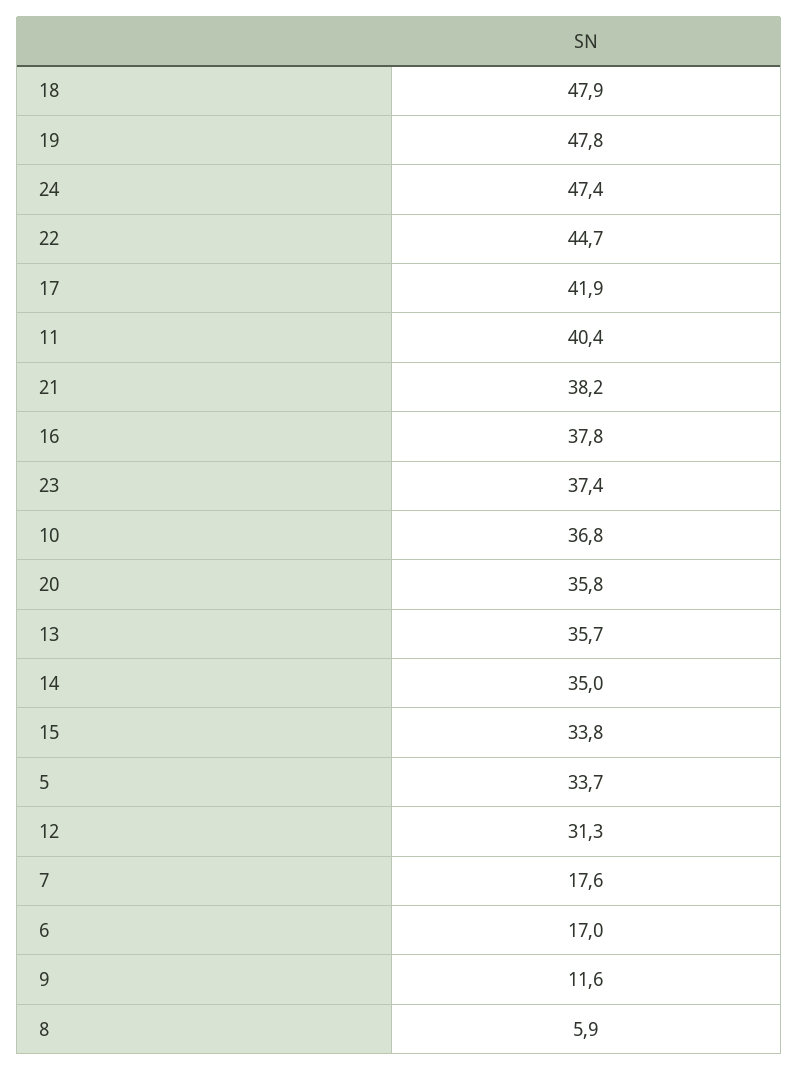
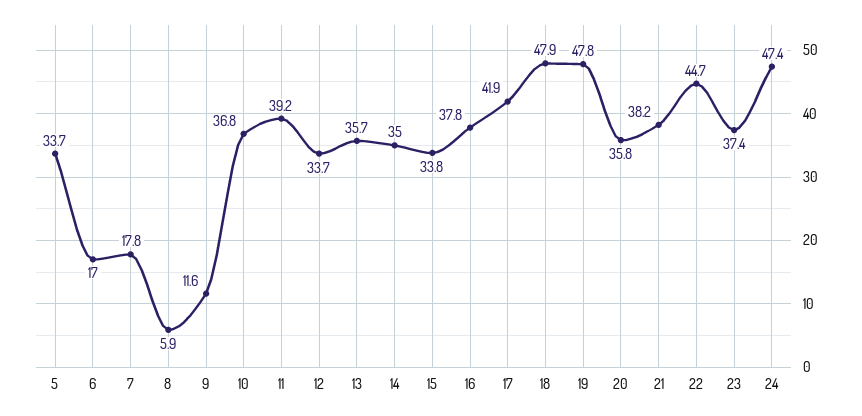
  {
    "18": 47.9,
    "19": 47.8,
    "24": 47.4,
    "22": 44.7,
    "17": 41.9,
-   "11": 40.4,
+   "11": 39.2,
    "21": 38.2,
    "16": 37.8,
    "23": 37.4,
    "10": 36.8,
    "20": 35.8,
    "13": 35.7,
    "14": 35,
    "15": 33.8,
    "5": 33.7,
-   "12": 31.3,
+   "12": 33.7,
-   "7": 17.6,
+   "7": 17.8,
    "6": 17,
    "9": 11.6,
    "8": 5.9
  }

